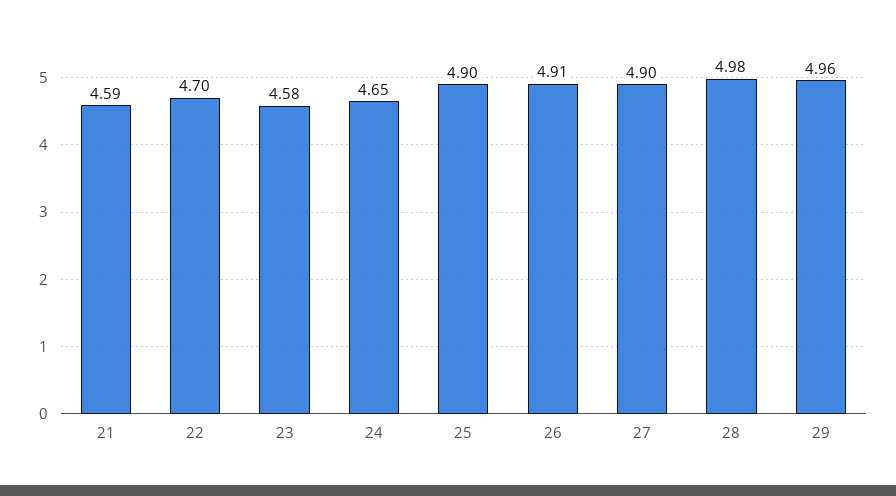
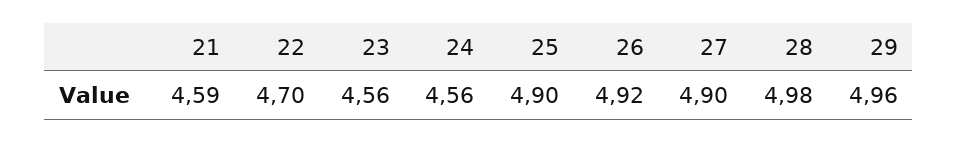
  {
    "21": 4.59,
    "22": 4.7,
-   "23": 4.58,
+   "23": 4.56,
-   "24": 4.65,
+   "24": 4.56,
    "25": 4.9,
-   "26": 4.91,
+   "26": 4.92,
    "27": 4.9,
    "28": 4.98,
    "29": 4.96
  }

